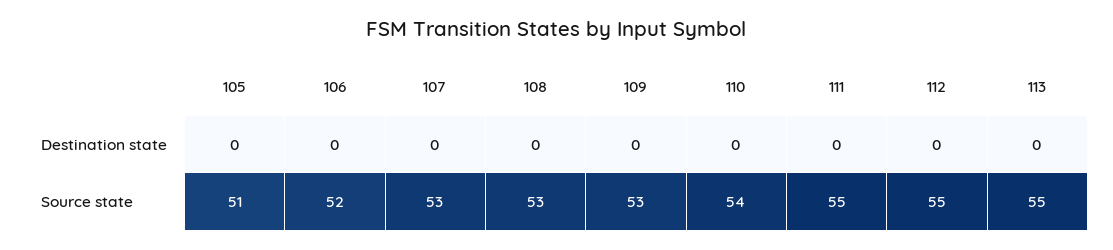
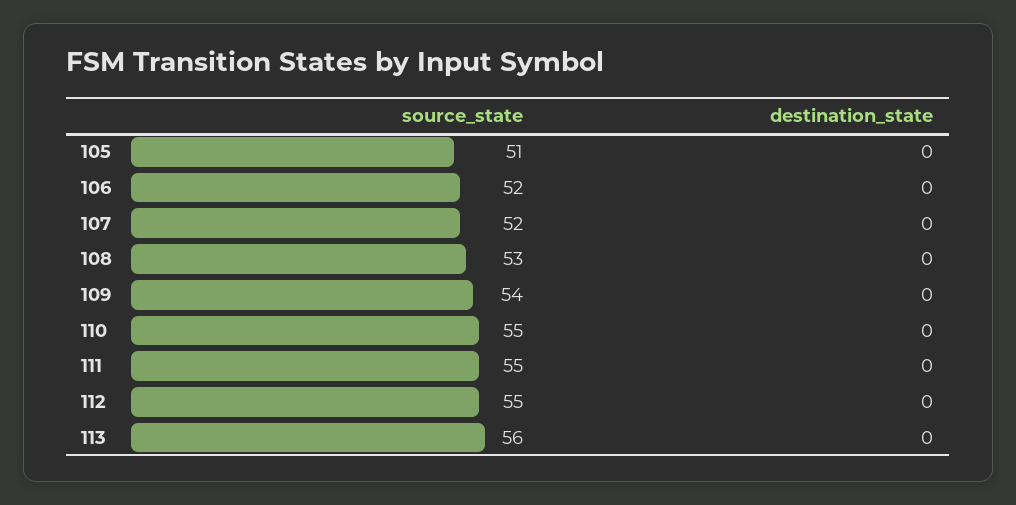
  {
    "105": {
      "Destination state": 0,
      "Source state": 51
    },
    "106": {
      "Destination state": 0,
      "Source state": 52
    },
    "107": {
      "Destination state": 0,
-     "Source state": 53
+     "Source state": 52
    },
    "108": {
      "Destination state": 0,
      "Source state": 53
    },
    "109": {
      "Destination state": 0,
-     "Source state": 53
+     "Source state": 54
    },
    "110": {
      "Destination state": 0,
-     "Source state": 54
+     "Source state": 55
    },
    "111": {
      "Destination state": 0,
      "Source state": 55
    },
    "112": {
      "Destination state": 0,
      "Source state": 55
    },
    "113": {
      "Destination state": 0,
-     "Source state": 55
+     "Source state": 56
    }
  }

